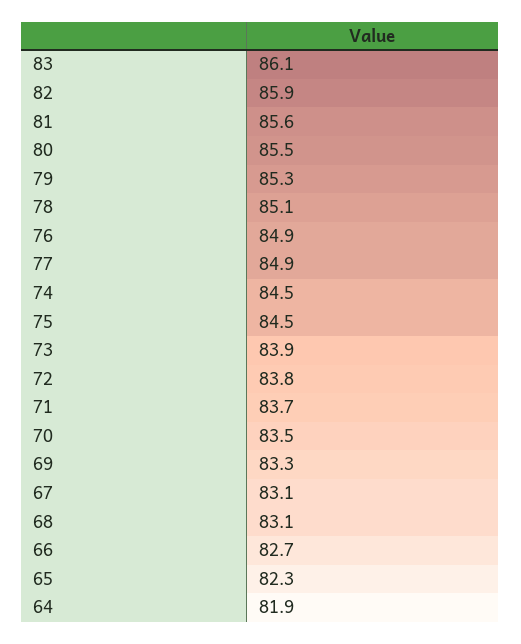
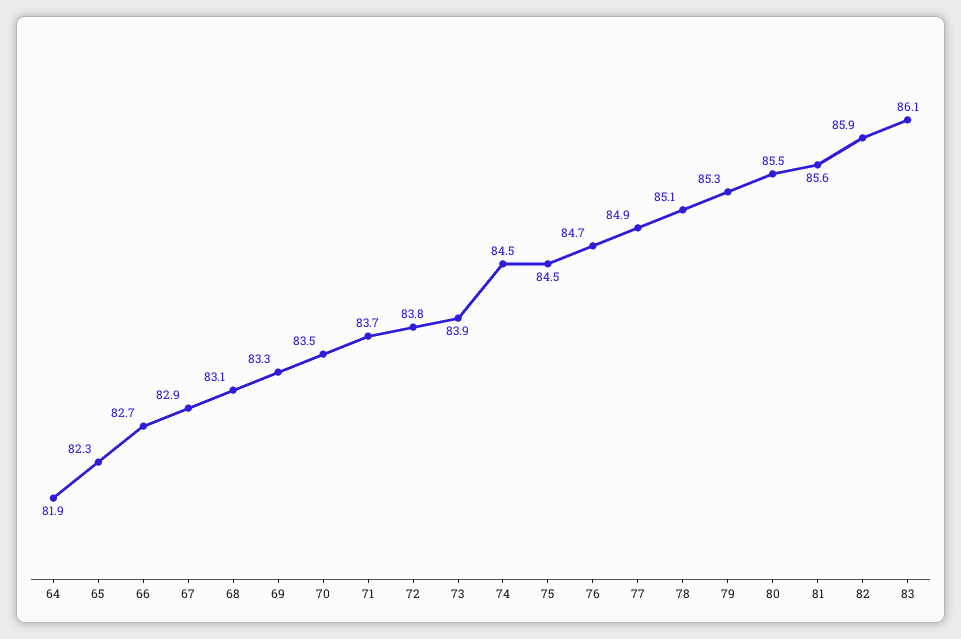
  {
    "83": 86.1,
    "82": 85.9,
    "81": 85.6,
    "80": 85.5,
    "79": 85.3,
    "78": 85.1,
-   "76": 84.9,
+   "76": 84.7,
    "77": 84.9,
    "74": 84.5,
    "75": 84.5,
    "73": 83.9,
    "72": 83.8,
    "71": 83.7,
    "70": 83.5,
    "69": 83.3,
-   "67": 83.1,
+   "67": 82.9,
    "68": 83.1,
    "66": 82.7,
    "65": 82.3,
    "64": 81.9
  }

